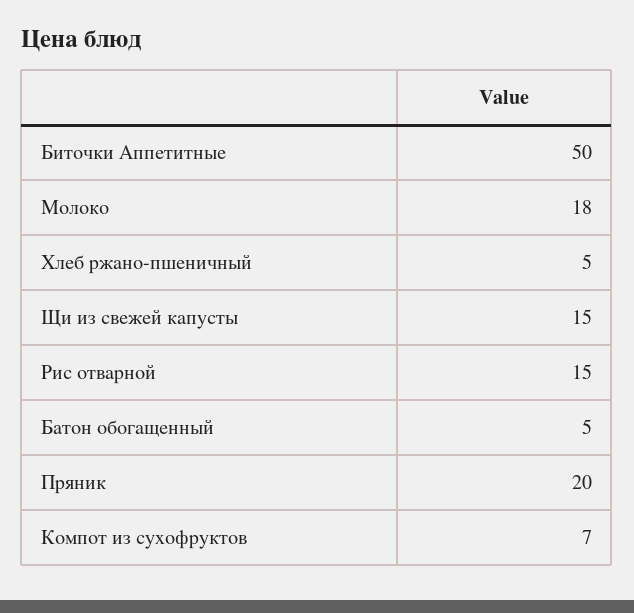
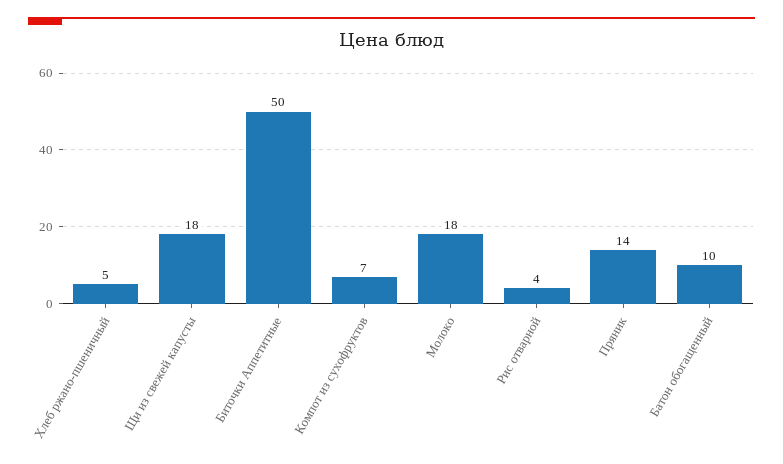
  {
    "Биточки Аппетитные": 50,
    "Молоко": 18,
    "Хлеб ржано-пшеничный": 5,
-   "Щи из свежей капусты": 15,
+   "Щи из свежей капусты": 18,
-   "Рис отварной": 15,
+   "Рис отварной": 4,
-   "Батон обогащенный": 5,
+   "Батон обогащенный": 10,
-   "Пряник": 20,
+   "Пряник": 14,
    "Компот из сухофруктов": 7
  }

